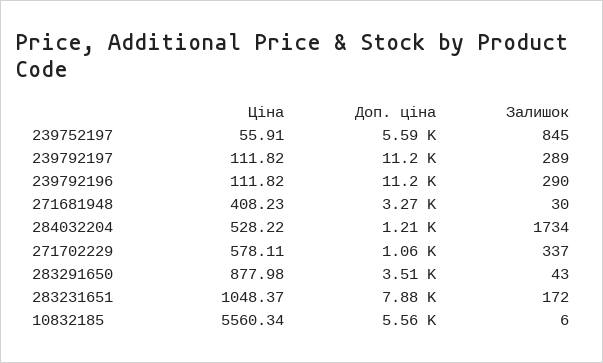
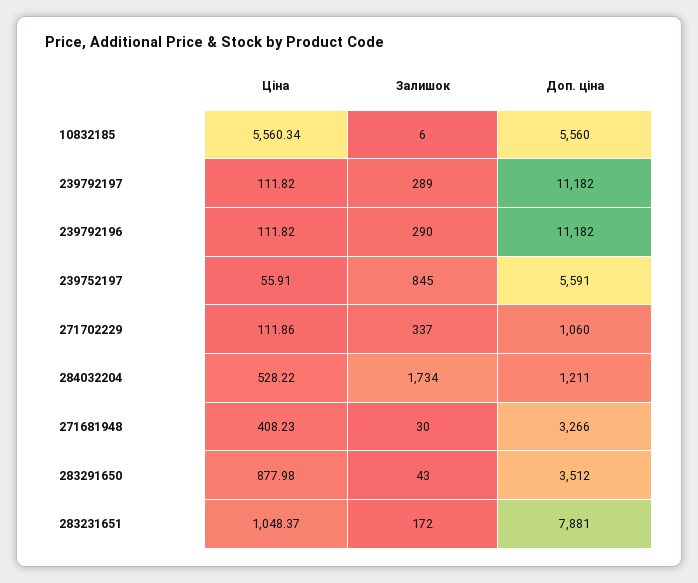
  {
    "Ціна": {
      "239752197": 55.91,
      "239792197": 111.82,
      "239792196": 111.82,
      "271681948": 408.23,
      "284032204": 528.22,
-     "271702229": 578.11,
+     "271702229": 111.86,
      "283291650": 877.98,
      "283231651": 1048.37,
      "10832185": 5560.34
    },
    "Доп. ціна": {
      "239752197": 5591,
      "239792197": 11182,
      "239792196": 11182,
      "271681948": 3266,
      "284032204": 1211,
      "271702229": 1060,
      "283291650": 3512,
      "283231651": 7881,
      "10832185": 5560
    },
    "Залишок": {
      "239752197": 845,
      "239792197": 289,
      "239792196": 290,
      "271681948": 30,
      "284032204": 1734,
      "271702229": 337,
      "283291650": 43,
      "283231651": 172,
      "10832185": 6
    }
  }

